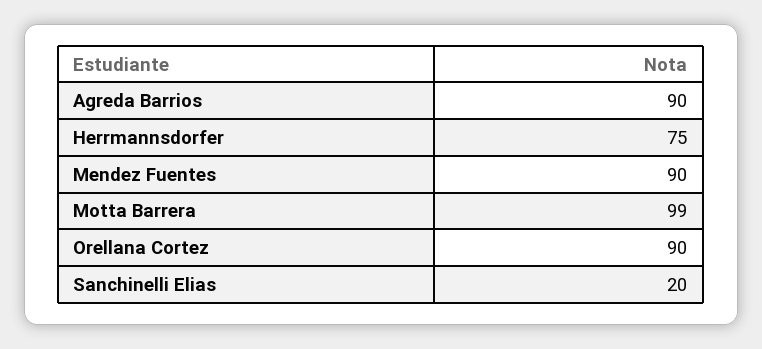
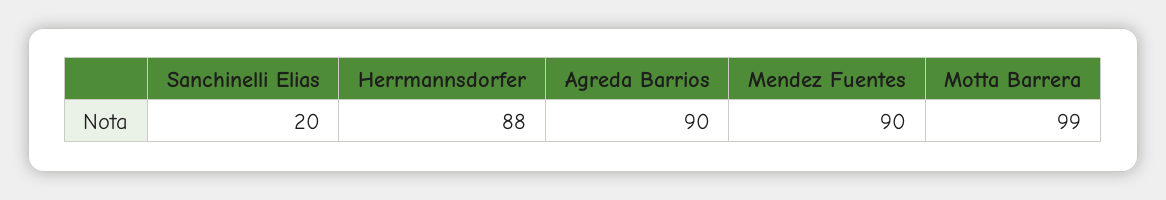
  {
    "Agreda Barrios": 90,
-   "Herrmannsdorfer": 75,
+   "Herrmannsdorfer": 88,
    "Mendez Fuentes": 90,
    "Motta Barrera": 99,
-   "Orellana Cortez": 90,
    "Sanchinelli Elias": 20
  }

